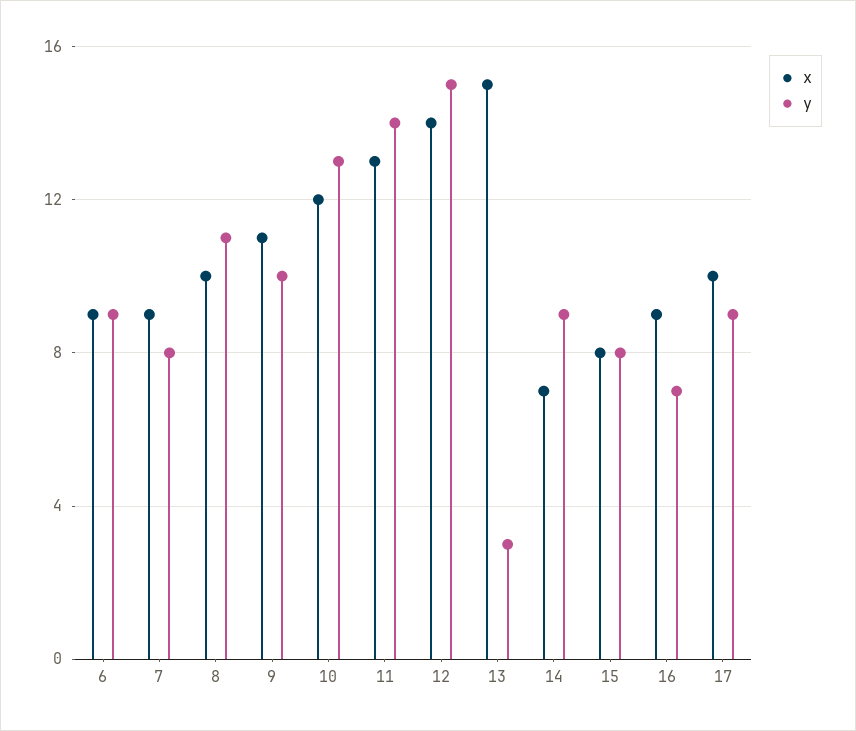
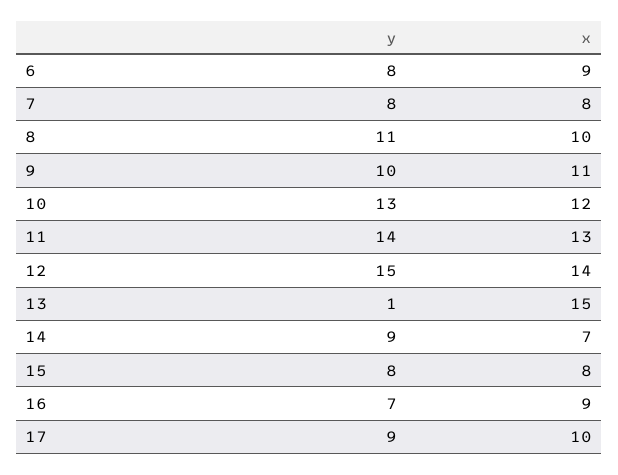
  {
    "x": {
      "6": 9,
-     "7": 9,
+     "7": 8,
      "8": 10,
      "9": 11,
      "10": 12,
      "11": 13,
      "12": 14,
      "13": 15,
      "14": 7,
      "15": 8,
      "16": 9,
      "17": 10
    },
    "y": {
-     "6": 9,
+     "6": 8,
      "7": 8,
      "8": 11,
      "9": 10,
      "10": 13,
      "11": 14,
      "12": 15,
-     "13": 3,
+     "13": 1,
      "14": 9,
      "15": 8,
      "16": 7,
      "17": 9
    }
  }

